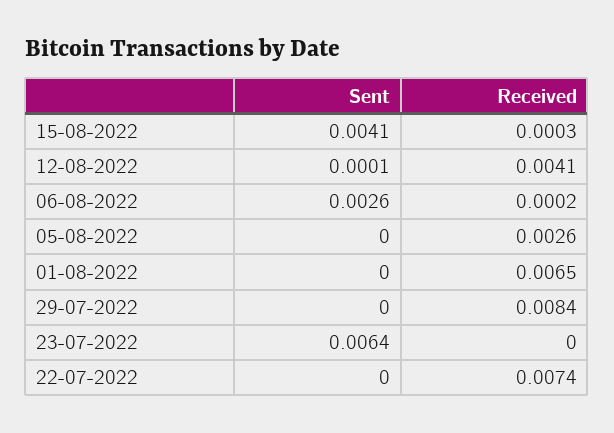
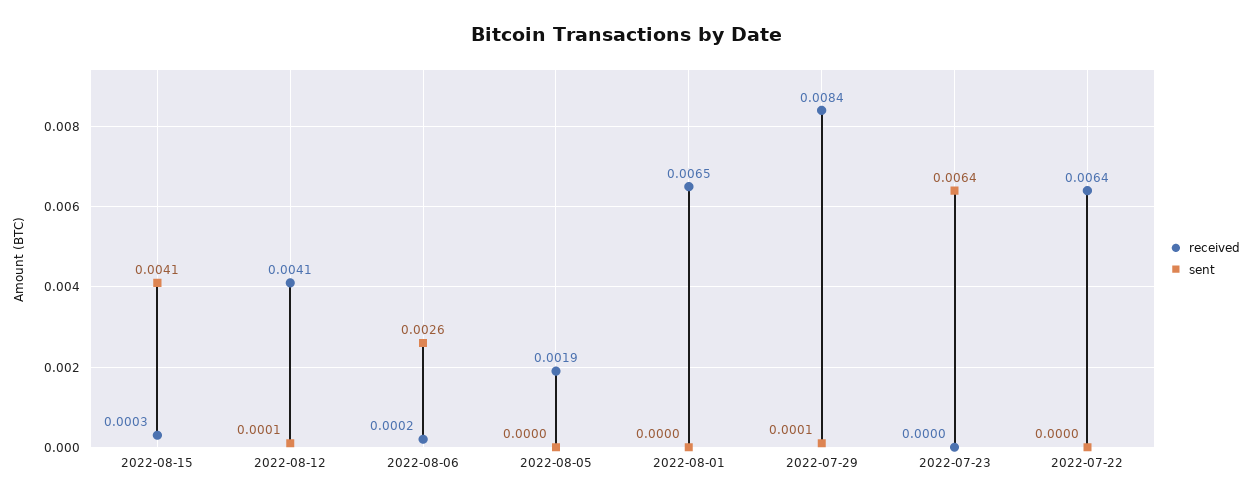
  {
    "Sent": {
      "15-08-2022": 0.0041,
      "12-08-2022": 0.0001,
      "06-08-2022": 0.0026,
      "05-08-2022": 0,
      "01-08-2022": 0,
-     "29-07-2022": 0,
+     "29-07-2022": 0.0001,
      "23-07-2022": 0.0064,
      "22-07-2022": 0
    },
    "Received": {
      "15-08-2022": 0.0003,
      "12-08-2022": 0.0041,
      "06-08-2022": 0.0002,
-     "05-08-2022": 0.0026,
+     "05-08-2022": 0.0019,
      "01-08-2022": 0.0065,
      "29-07-2022": 0.0084,
      "23-07-2022": 0,
-     "22-07-2022": 0.0074
+     "22-07-2022": 0.0064
    }
  }

